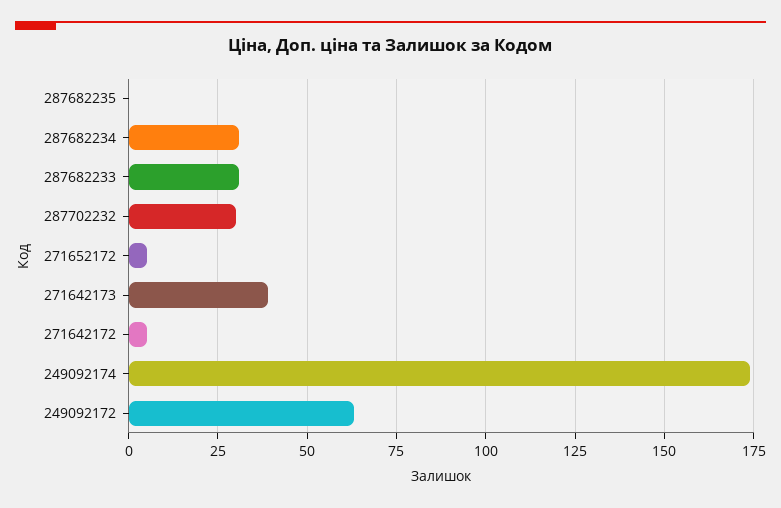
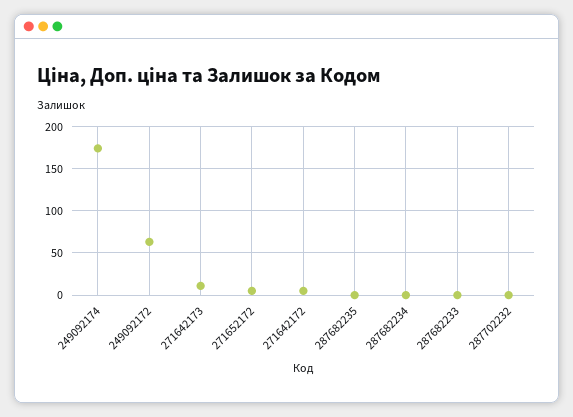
  {
    "287682235": 0,
-   "287682234": 30,
+   "287682234": 0,
-   "287682233": 30,
+   "287682233": 0,
-   "287702232": 30,
+   "287702232": 0,
    "271652172": 5,
-   "271642173": 40,
+   "271642173": 10,
    "271642172": 5,
    "249092174": 175,
    "249092172": 65
  }

